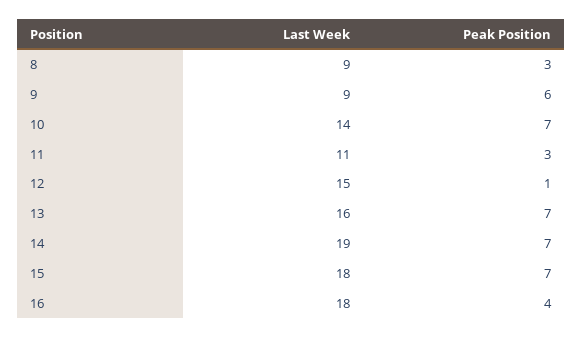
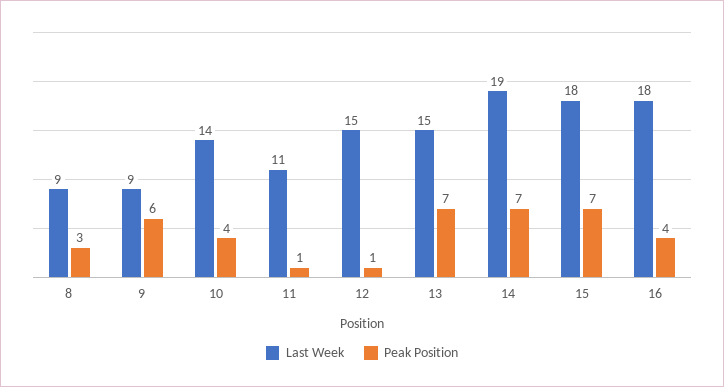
  {
    "Last Week": {
      "8": 9,
      "9": 9,
      "10": 14,
      "11": 11,
      "12": 15,
-     "13": 16,
+     "13": 15,
      "14": 19,
      "15": 18,
      "16": 18
    },
    "Peak Position": {
      "8": 3,
      "9": 6,
-     "10": 7,
+     "10": 4,
-     "11": 3,
+     "11": 1,
      "12": 1,
      "13": 7,
      "14": 7,
      "15": 7,
      "16": 4
    }
  }

